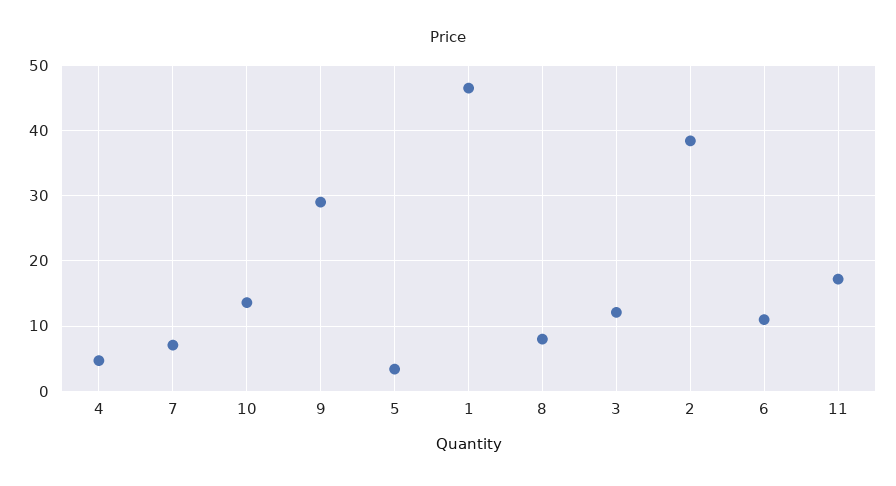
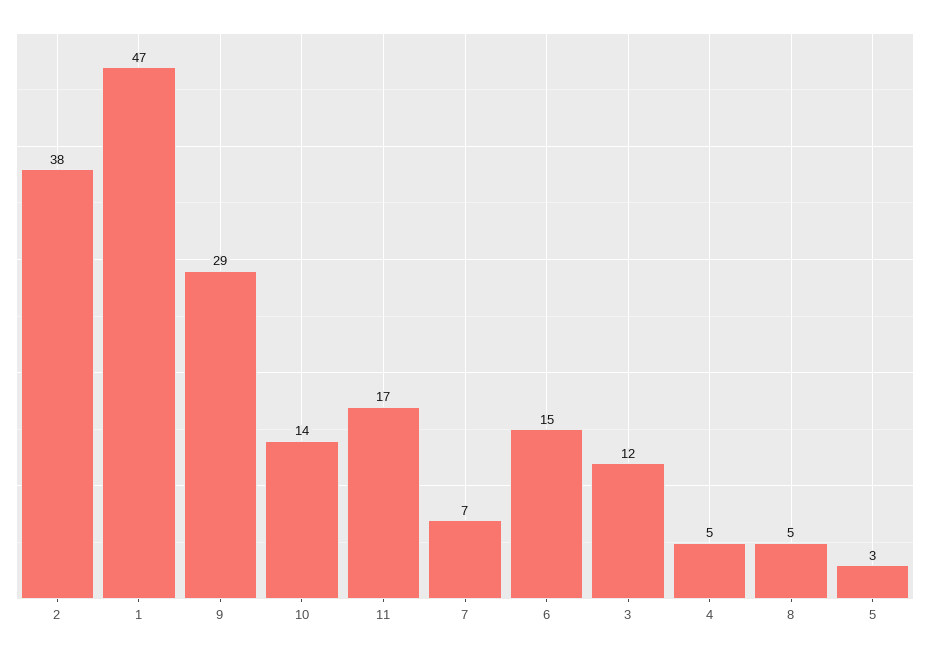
  {
    "4": 5,
    "7": 7,
    "10": 14,
    "9": 29,
    "5": 3,
    "1": 47,
-   "8": 8,
+   "8": 5,
    "3": 12,
    "2": 38,
-   "6": 11,
+   "6": 15,
    "11": 17
  }

